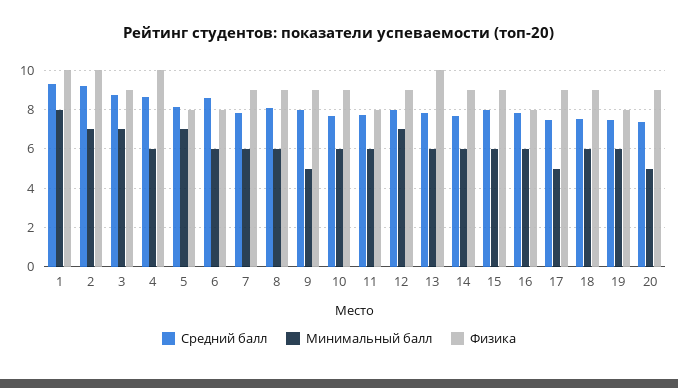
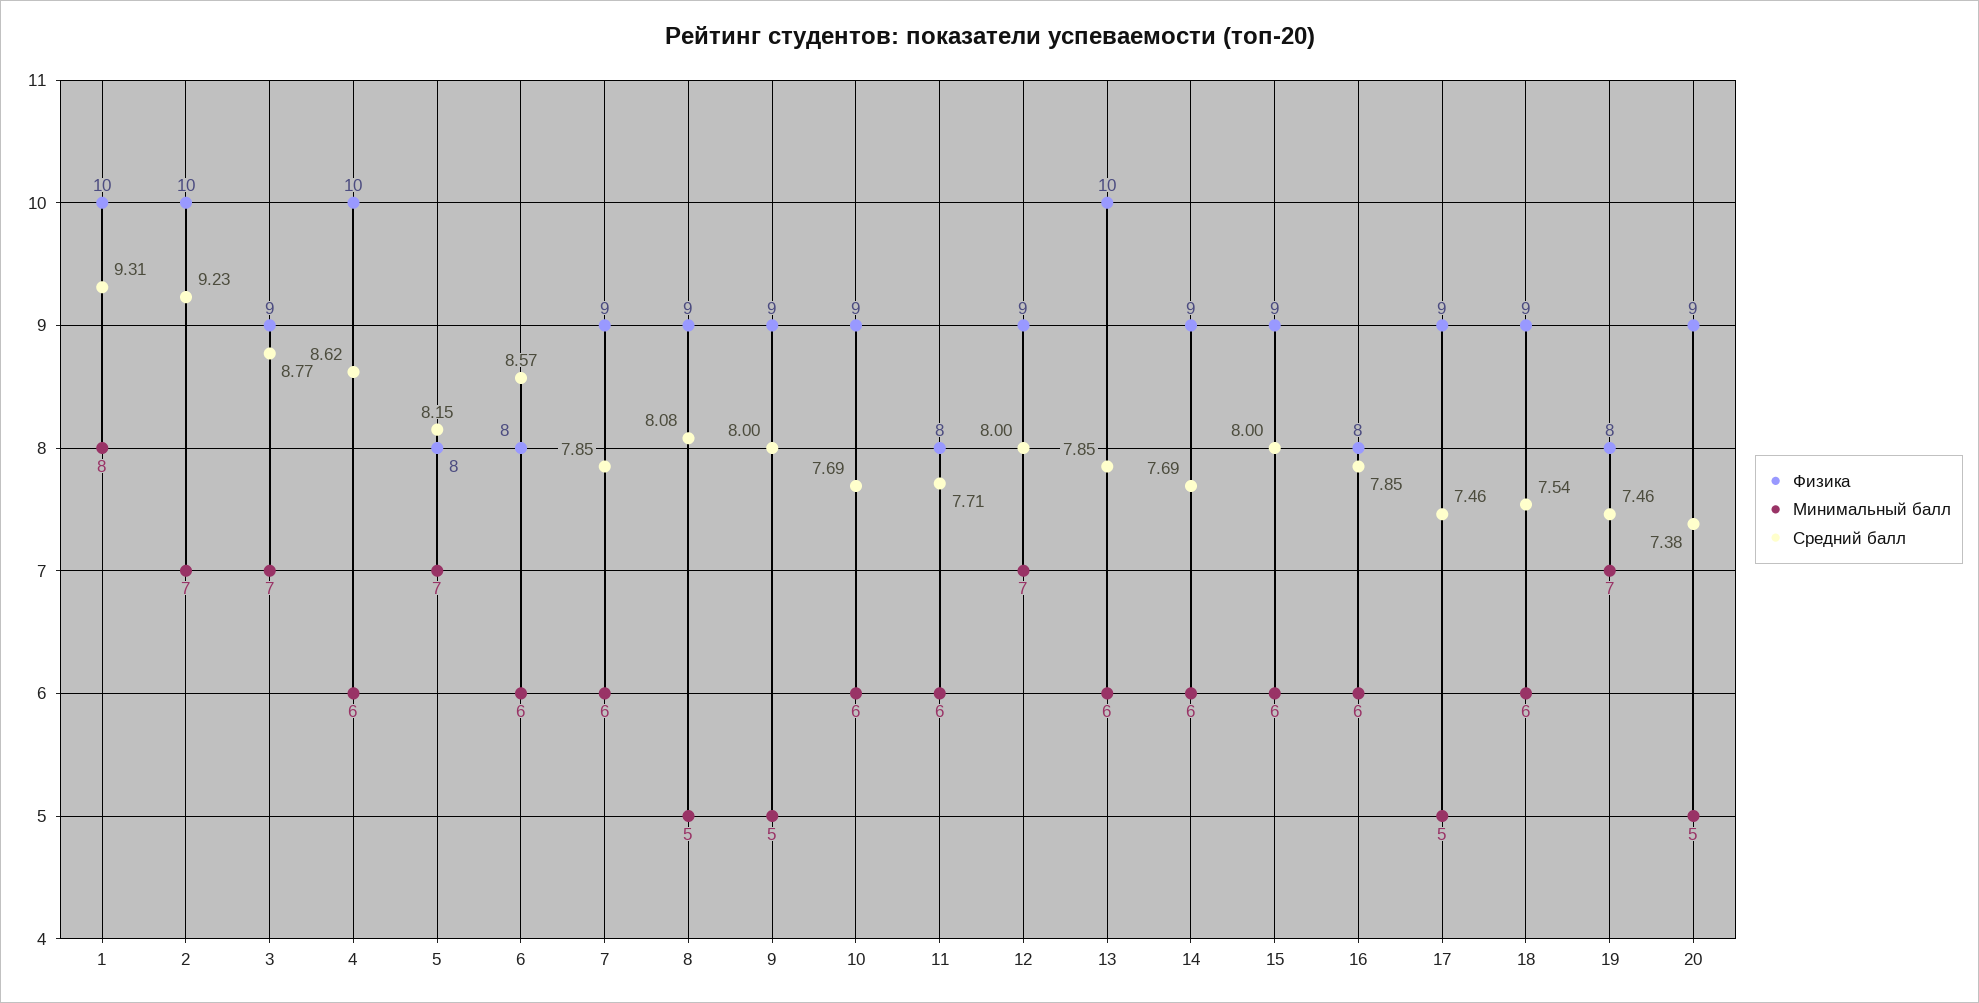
  {
    "Средний балл": {
      "1": 9.31,
      "2": 9.23,
      "3": 8.77,
      "4": 8.62,
      "5": 8.15,
      "6": 8.57,
      "7": 7.85,
      "8": 8.08,
      "9": 8,
      "10": 7.69,
      "11": 7.71,
      "12": 8,
      "13": 7.85,
      "14": 7.69,
      "15": 8,
      "16": 7.85,
      "17": 7.46,
      "18": 7.54,
      "19": 7.46,
      "20": 7.38
    },
    "Минимальный балл": {
      "1": 8,
      "2": 7,
      "3": 7,
      "4": 6,
      "5": 7,
      "6": 6,
      "7": 6,
-     "8": 6,
+     "8": 5,
      "9": 5,
      "10": 6,
      "11": 6,
      "12": 7,
      "13": 6,
      "14": 6,
      "15": 6,
      "16": 6,
      "17": 5,
      "18": 6,
-     "19": 6,
+     "19": 7,
      "20": 5
    },
    "Физика": {
      "1": 10,
      "2": 10,
      "3": 9,
      "4": 10,
      "5": 8,
      "6": 8,
      "7": 9,
      "8": 9,
      "9": 9,
      "10": 9,
      "11": 8,
      "12": 9,
      "13": 10,
      "14": 9,
      "15": 9,
      "16": 8,
      "17": 9,
      "18": 9,
      "19": 8,
      "20": 9
    }
  }

